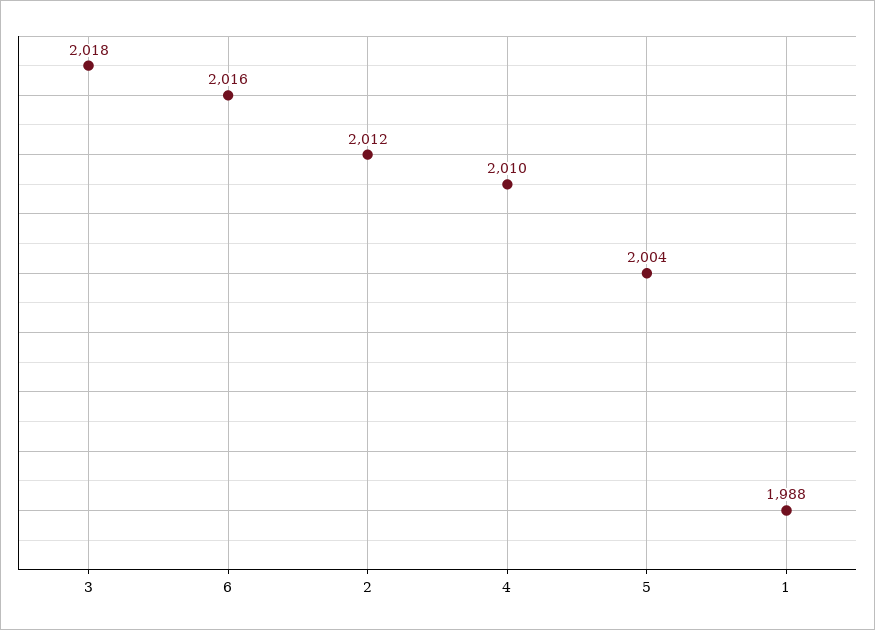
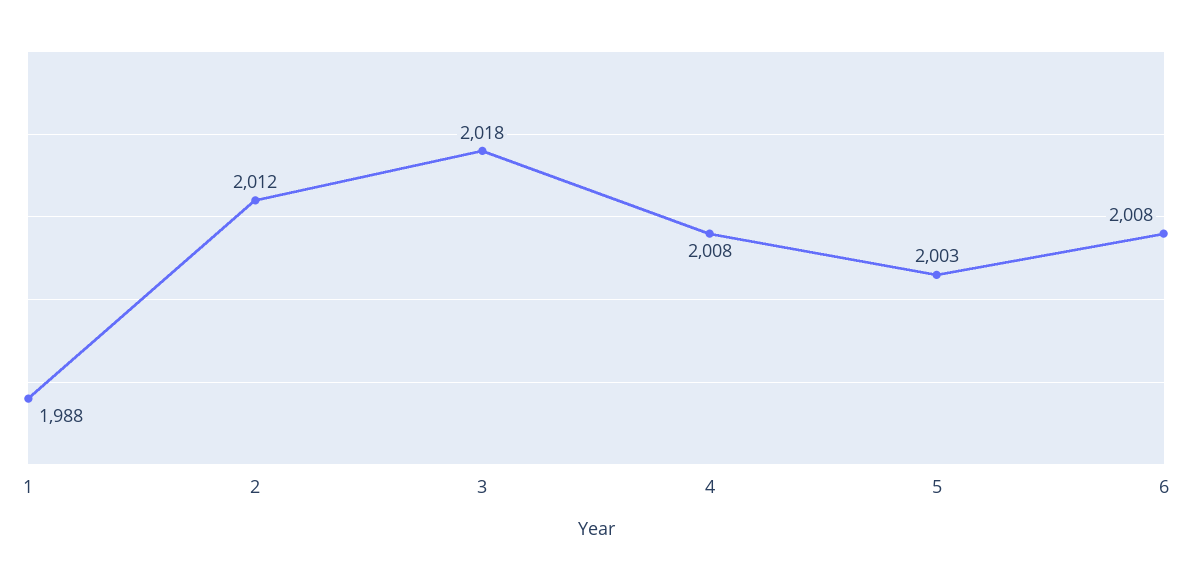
  {
    "3": 2018,
-   "6": 2016,
+   "6": 2008,
    "2": 2012,
-   "4": 2010,
+   "4": 2008,
-   "5": 2004,
+   "5": 2003,
    "1": 1988
  }

